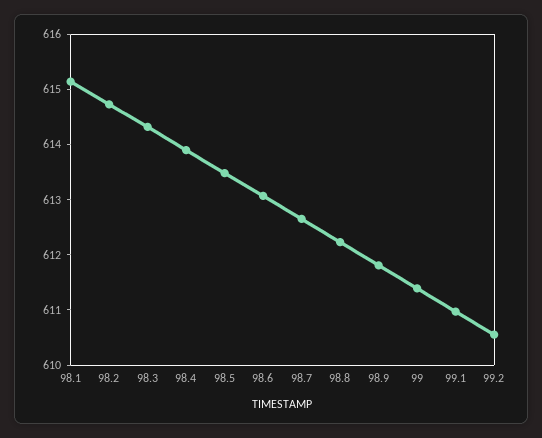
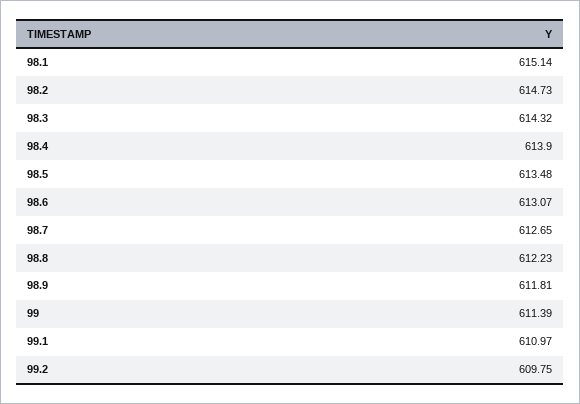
  {
    "98.1": 615.14,
    "98.2": 614.73,
    "98.3": 614.32,
    "98.4": 613.9,
    "98.5": 613.48,
    "98.6": 613.07,
    "98.7": 612.65,
    "98.8": 612.23,
    "98.9": 611.81,
    "99": 611.39,
    "99.1": 610.97,
-   "99.2": 610.6
+   "99.2": 609.75
  }

